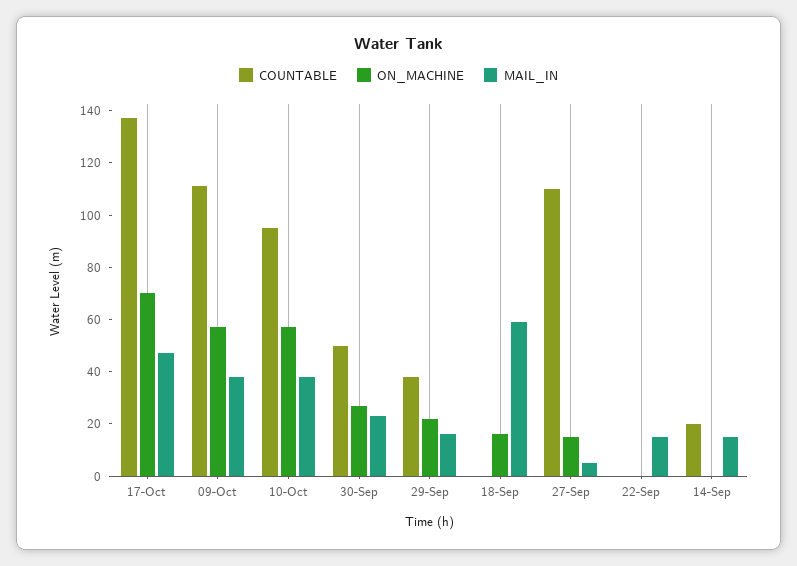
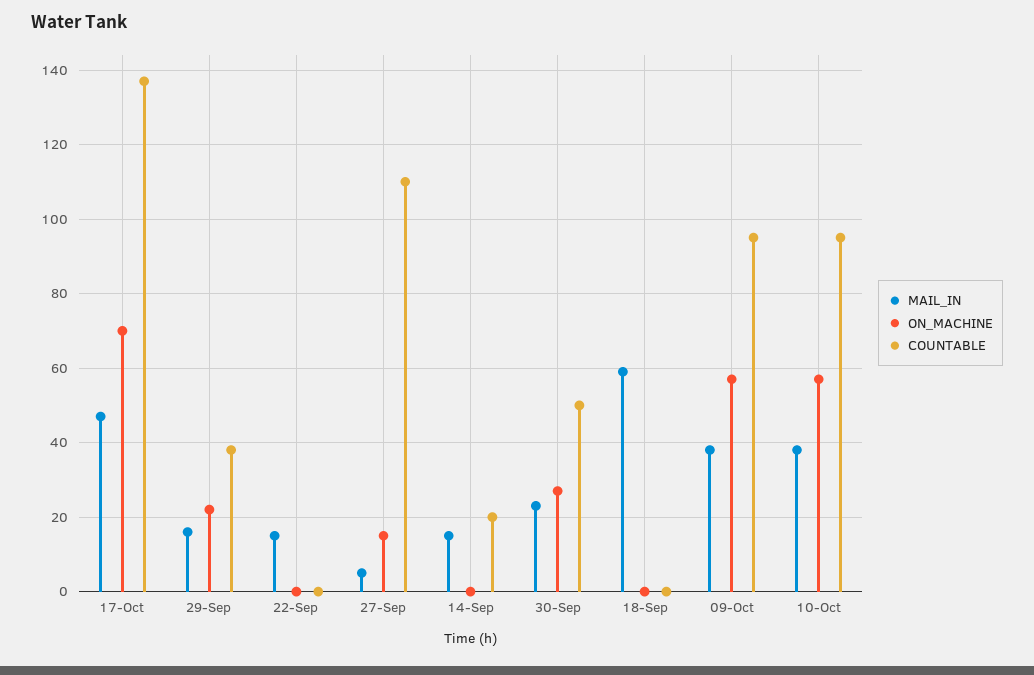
  {
    "COUNTABLE": {
      "17-Oct": 135,
-     "09-Oct": 110,
+     "09-Oct": 95,
      "10-Oct": 95,
      "30-Sep": 50,
      "29-Sep": 40,
      "18-Sep": 0,
      "27-Sep": 110,
      "22-Sep": 0,
      "14-Sep": 20
    },
    "ON_MACHINE": {
      "17-Oct": 70,
      "09-Oct": 55,
      "10-Oct": 55,
      "30-Sep": 25,
      "29-Sep": 20,
-     "18-Sep": 15,
+     "18-Sep": 0,
      "27-Sep": 15,
      "22-Sep": 0,
      "14-Sep": 0
    },
    "MAIL_IN": {
      "17-Oct": 45,
      "09-Oct": 40,
      "10-Oct": 40,
      "30-Sep": 25,
      "29-Sep": 15,
      "18-Sep": 60,
      "27-Sep": 5,
      "22-Sep": 15,
      "14-Sep": 15
    }
  }

